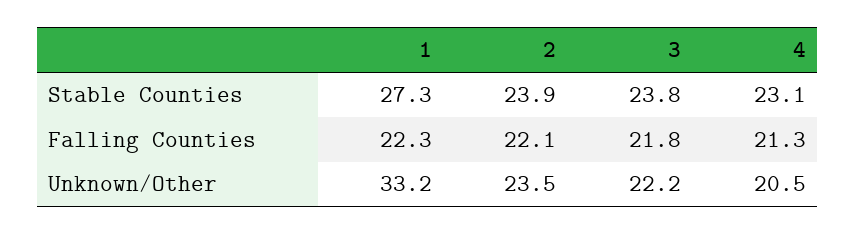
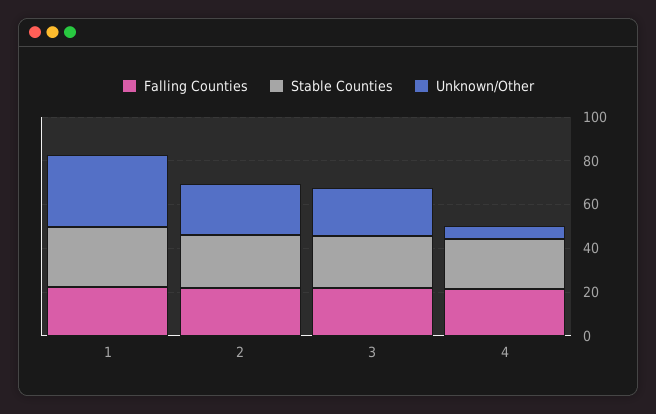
  {
    "Stable Counties": {
      "1": 27.3,
      "2": 23.9,
      "3": 23.8,
      "4": 23.1
    },
    "Falling Counties": {
      "1": 22.3,
      "2": 22.1,
      "3": 21.8,
      "4": 21.3
    },
    "Unknown/Other": {
      "1": 33.2,
      "2": 23.5,
      "3": 22.2,
-     "4": 20.5
+     "4": 5
    }
  }

